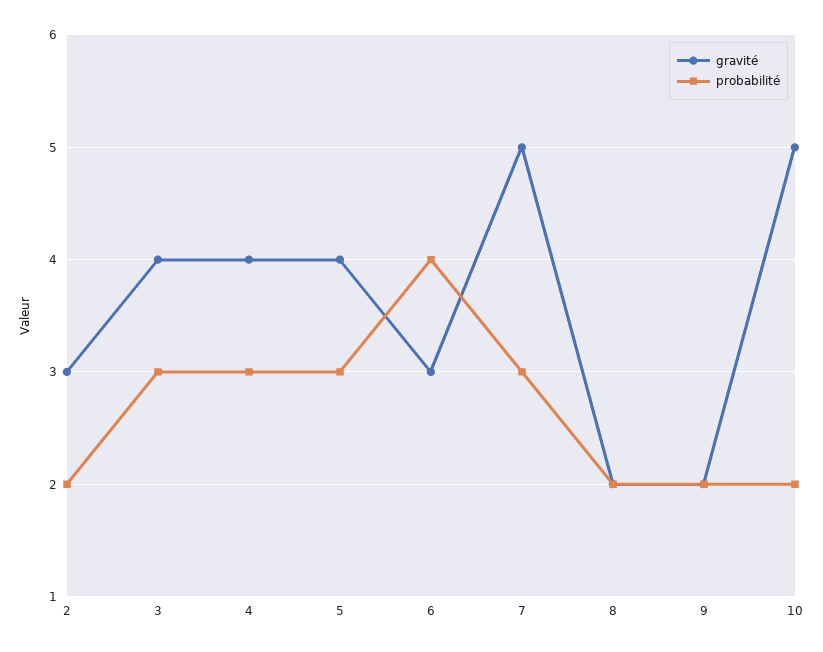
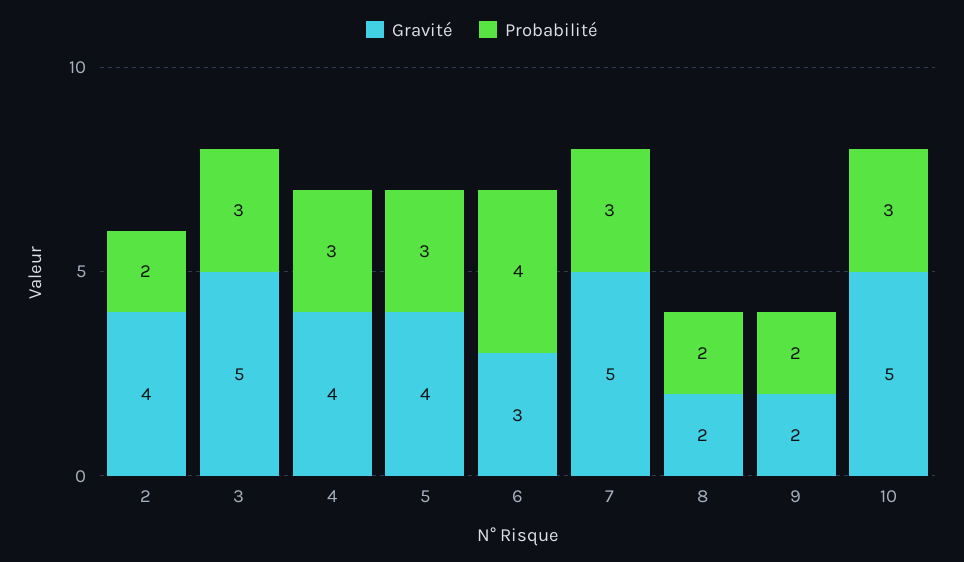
  {
    "gravité": {
-     "2": 3,
+     "2": 4,
-     "3": 4,
+     "3": 5,
      "4": 4,
      "5": 4,
      "6": 3,
      "7": 5,
      "8": 2,
      "9": 2,
      "10": 5
    },
    "probabilité": {
      "2": 2,
      "3": 3,
      "4": 3,
      "5": 3,
      "6": 4,
      "7": 3,
      "8": 2,
      "9": 2,
-     "10": 2
+     "10": 3
    }
  }

